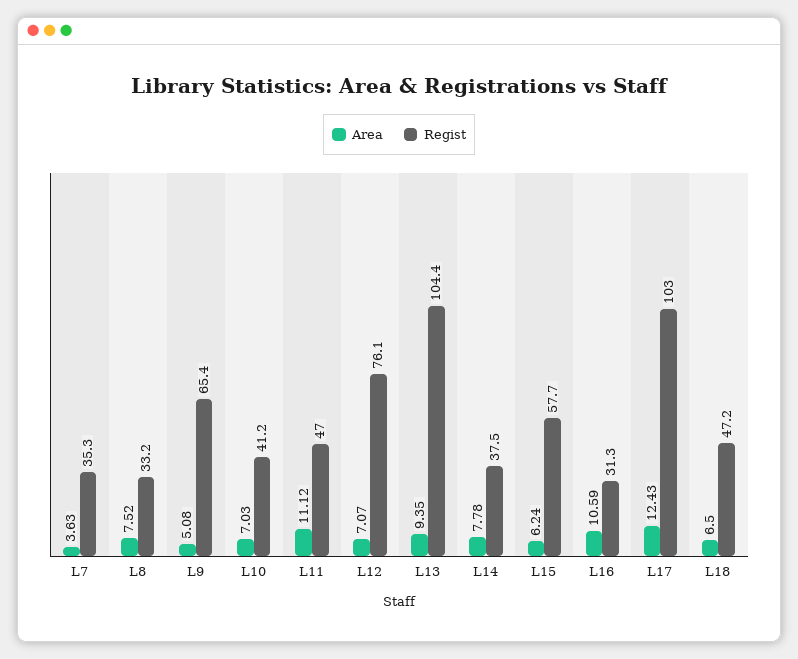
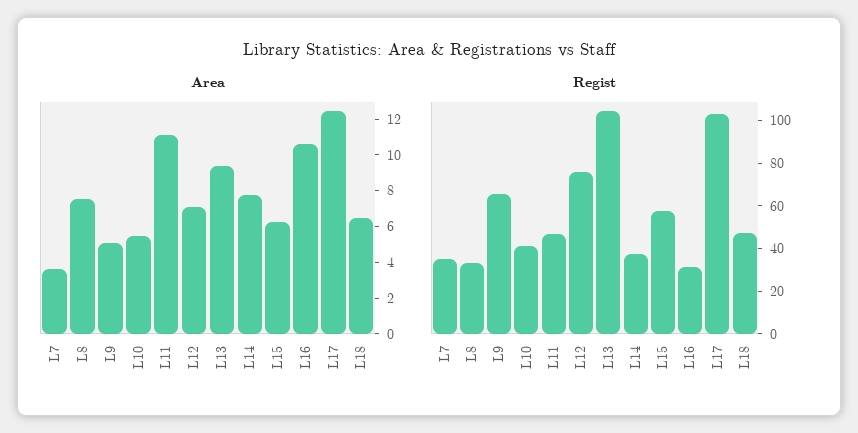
  {
    "Area": {
      "L7": 3.63,
      "L8": 7.52,
      "L9": 5.08,
-     "L10": 7.03,
+     "L10": 5.5,
      "L11": 11.12,
      "L12": 7.07,
      "L13": 9.35,
      "L14": 7.78,
      "L15": 6.24,
      "L16": 10.59,
      "L17": 12.43,
      "L18": 6.5
    },
    "Regist": {
      "L7": 35.3,
      "L8": 33.2,
      "L9": 65.4,
      "L10": 41.2,
      "L11": 47,
      "L12": 76.1,
      "L13": 104.4,
      "L14": 37.5,
      "L15": 57.7,
      "L16": 31.3,
      "L17": 103,
      "L18": 47.2
    }
  }

